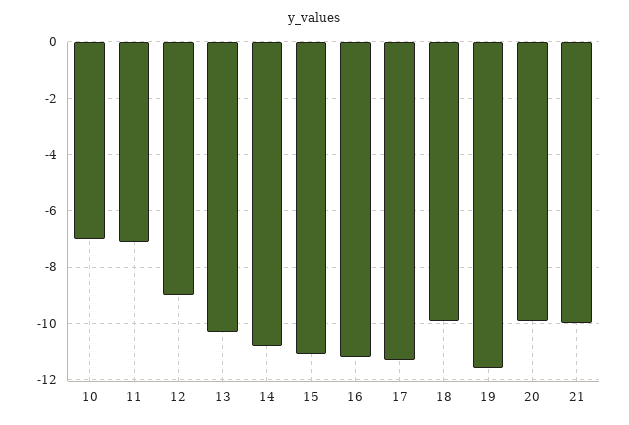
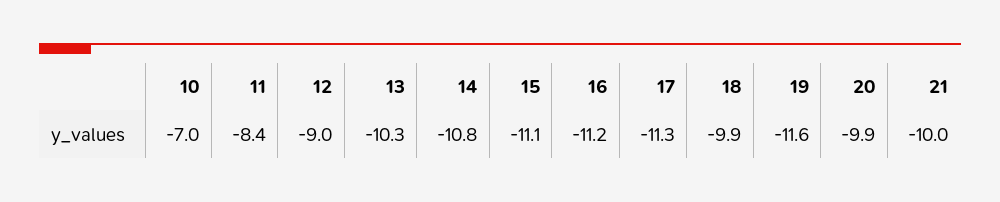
  {
    "10": -7,
-   "11": -7,
+   "11": -8.4,
    "12": -9,
    "13": -10.3,
    "14": -10.8,
    "15": -11.1,
    "16": -11.2,
    "17": -11.3,
    "18": -9.9,
    "19": -11.6,
    "20": -9.9,
    "21": -10
  }

